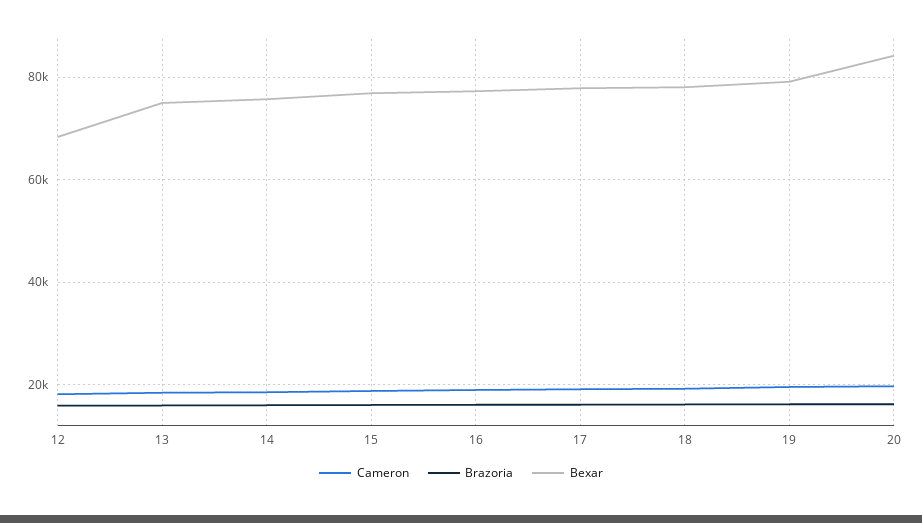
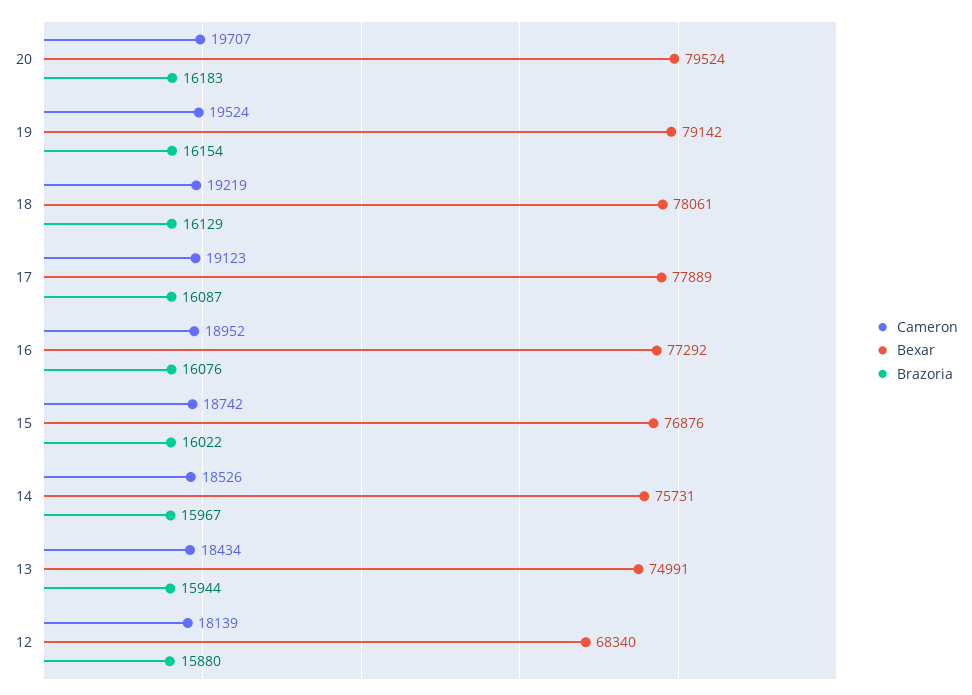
  {
    "Cameron": {
      "12": 18139,
      "13": 18434,
      "14": 18526,
      "15": 18742,
      "16": 18952,
      "17": 19123,
      "18": 19219,
      "19": 19524,
      "20": 19707
    },
    "Brazoria": {
      "12": 15880,
      "13": 15944,
      "14": 15967,
      "15": 16022,
      "16": 16076,
      "17": 16087,
      "18": 16129,
      "19": 16154,
      "20": 16183
    },
    "Bexar": {
      "12": 68340,
      "13": 74991,
      "14": 75731,
      "15": 76876,
      "16": 77292,
      "17": 77889,
      "18": 78061,
      "19": 79142,
-     "20": 84000
+     "20": 79524
    }
  }

